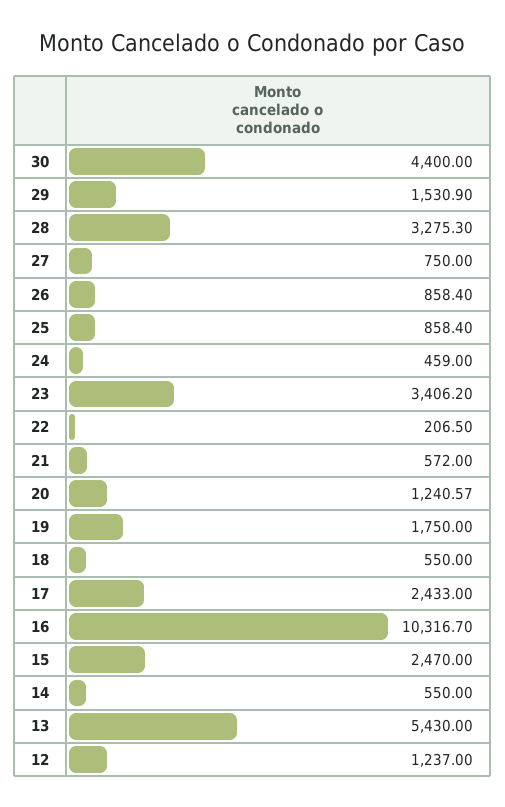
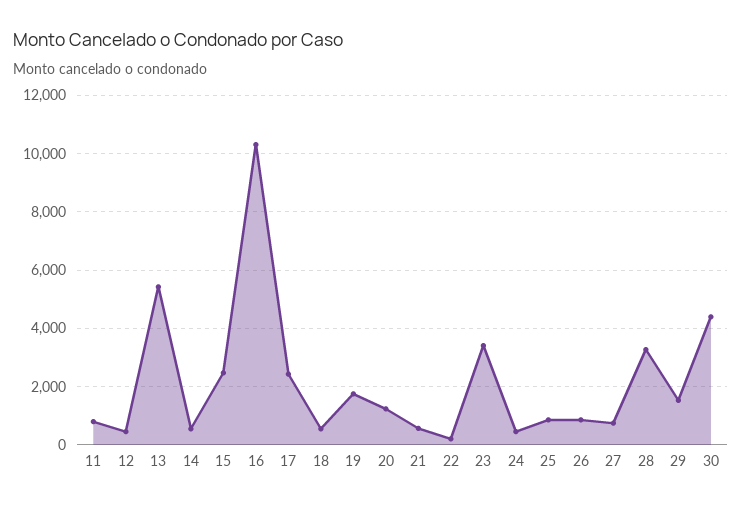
  {
    "30": 4400,
    "29": 1530.9,
    "28": 3275.3,
    "27": 750,
    "26": 858.4,
    "25": 858.4,
    "24": 459,
    "23": 3406.2,
    "22": 206.5,
    "21": 572,
    "20": 1240.57,
    "19": 1750,
    "18": 550,
    "17": 2433,
    "16": 10316.7,
    "15": 2470,
    "14": 550,
    "13": 5430,
-   "12": 1237
+   "12": 500,
+   "11": 750
  }

